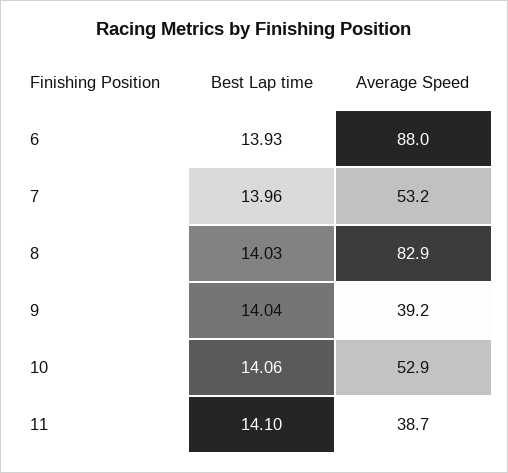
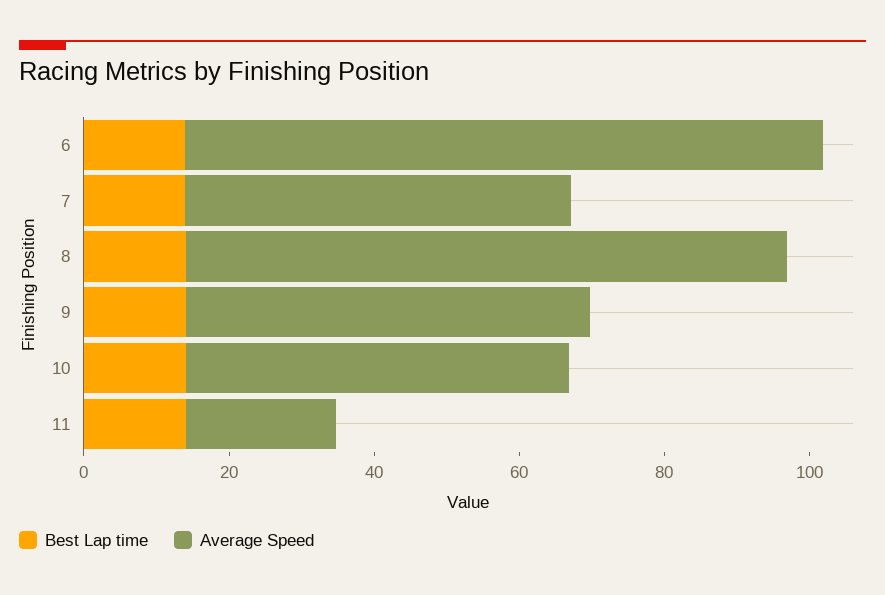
  {
    "Best Lap time": {
      "6": 13.93,
      "7": 13.96,
      "8": 14.03,
      "9": 14.04,
      "10": 14.06,
      "11": 14.1
    },
    "Average Speed": {
      "6": 88,
      "7": 53.2,
      "8": 82.9,
-     "9": 39.2,
+     "9": 55,
      "10": 52.9,
-     "11": 38.7
+     "11": 20
    }
  }

